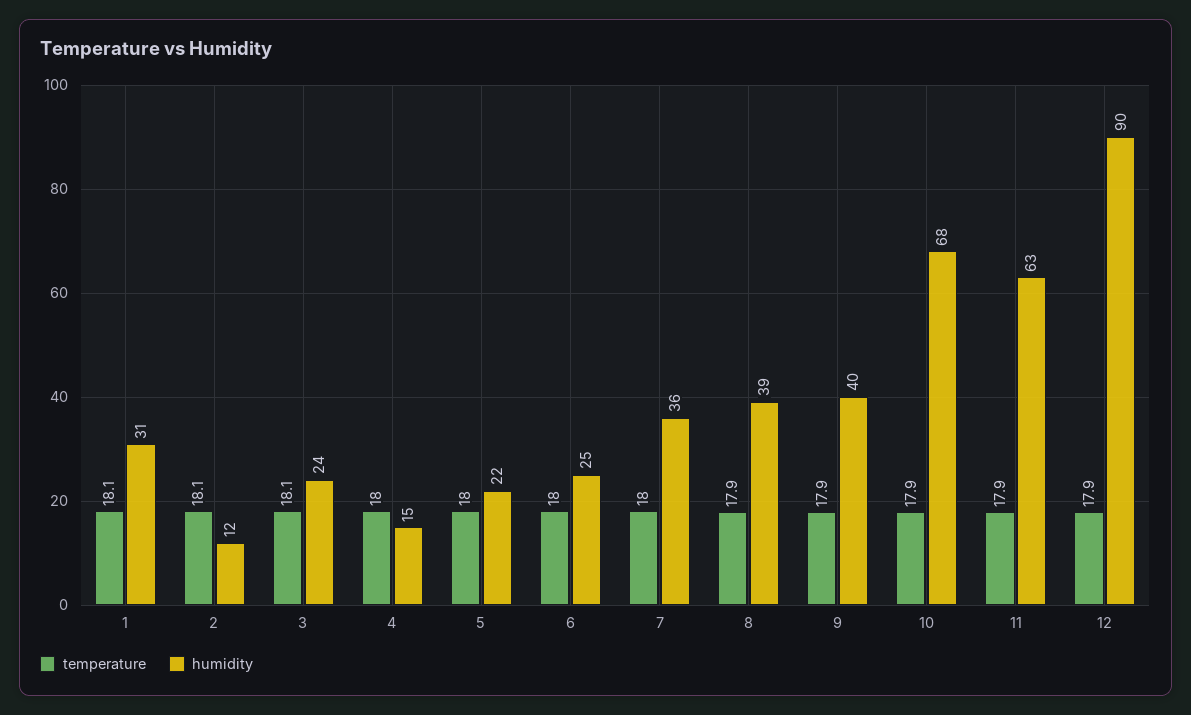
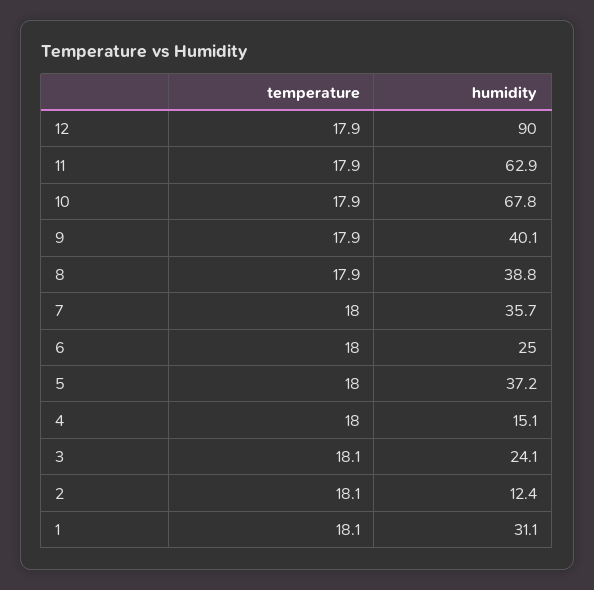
  {
    "temperature": {
      "1": 18.1,
      "2": 18.1,
      "3": 18.1,
      "4": 18,
      "5": 18,
      "6": 18,
      "7": 18,
      "8": 17.9,
      "9": 17.9,
      "10": 17.9,
      "11": 17.9,
      "12": 17.9
    },
    "humidity": {
      "1": 31.1,
      "2": 12.4,
      "3": 24.1,
      "4": 15.1,
-     "5": 22,
+     "5": 37.2,
      "6": 25,
      "7": 35.7,
      "8": 38.8,
      "9": 40.1,
      "10": 67.8,
      "11": 62.9,
      "12": 90
    }
  }

